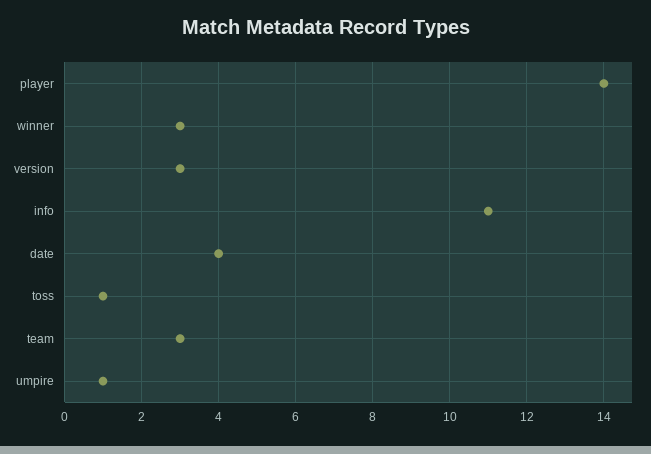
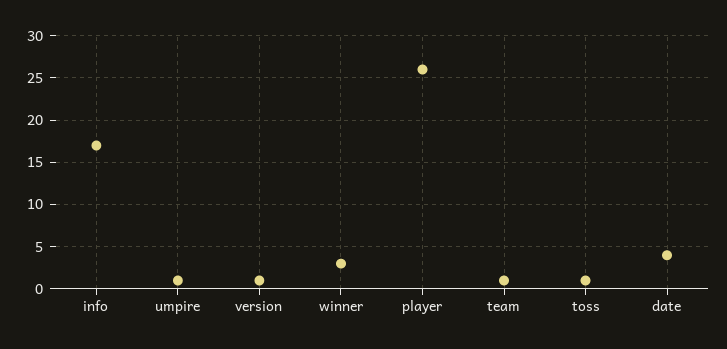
  {
-   "player": 14,
+   "player": 26,
    "winner": 3,
-   "version": 3,
+   "version": 1,
-   "info": 11,
+   "info": 17,
    "date": 4,
    "toss": 1,
-   "team": 3,
+   "team": 1,
    "umpire": 1
  }

